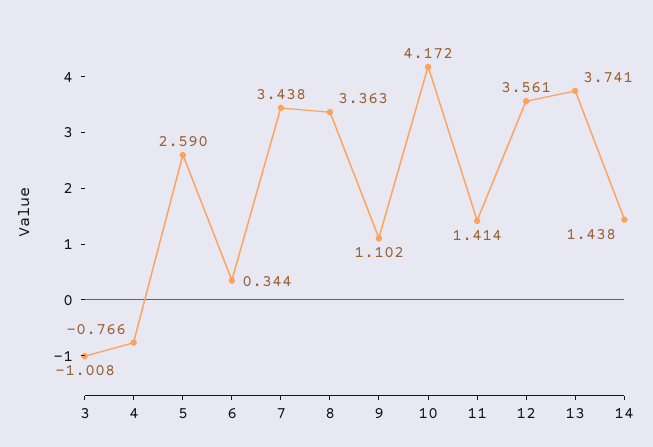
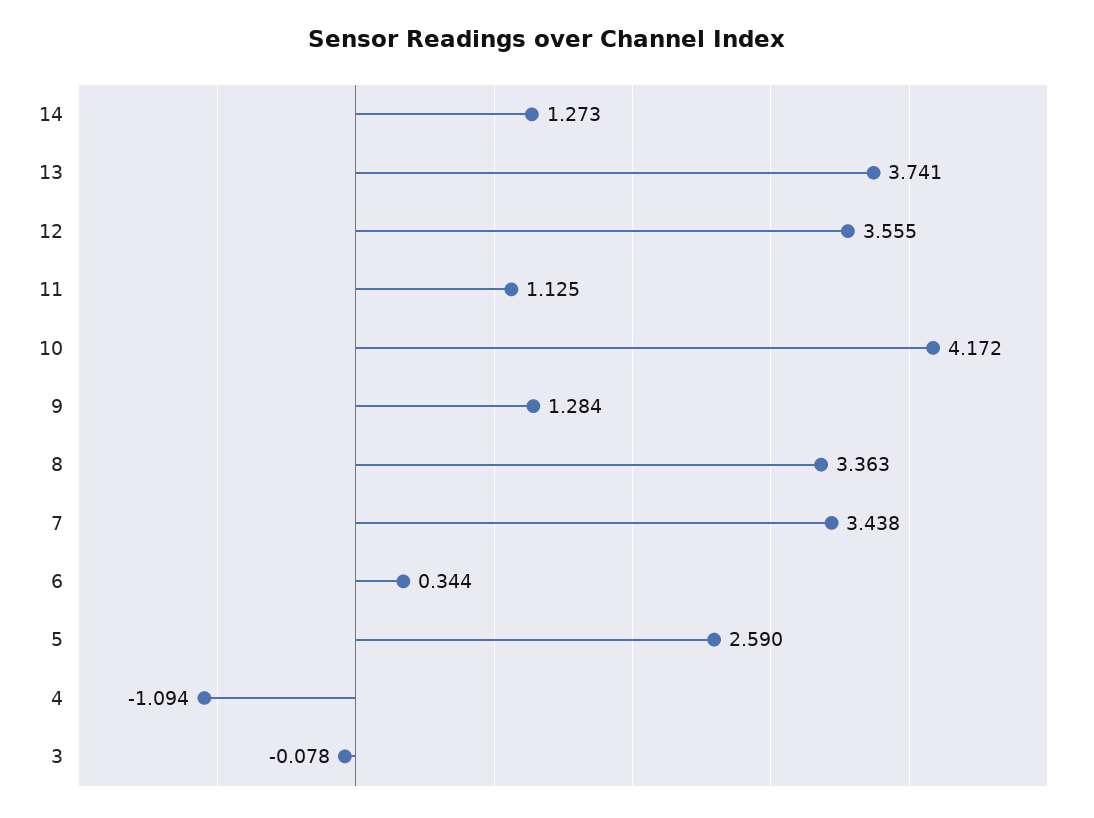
  {
-   "3": -1.008,
+   "3": -0.078,
-   "4": -0.766,
+   "4": -1.094,
    "5": 2.59,
    "6": 0.344,
    "7": 3.438,
    "8": 3.363,
-   "9": 1.102,
+   "9": 1.284,
    "10": 4.172,
-   "11": 1.414,
+   "11": 1.125,
-   "12": 3.561,
+   "12": 3.555,
    "13": 3.741,
-   "14": 1.438
+   "14": 1.273
  }

